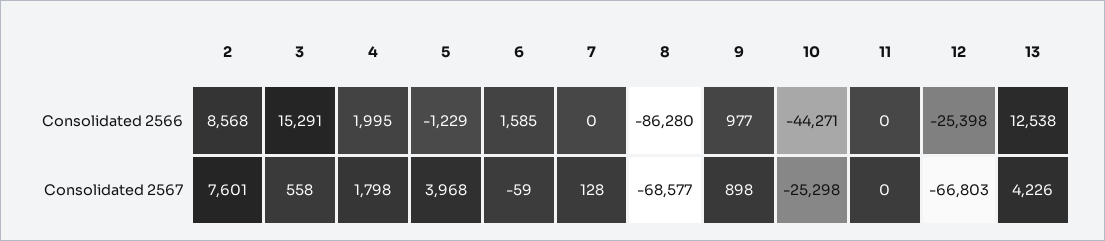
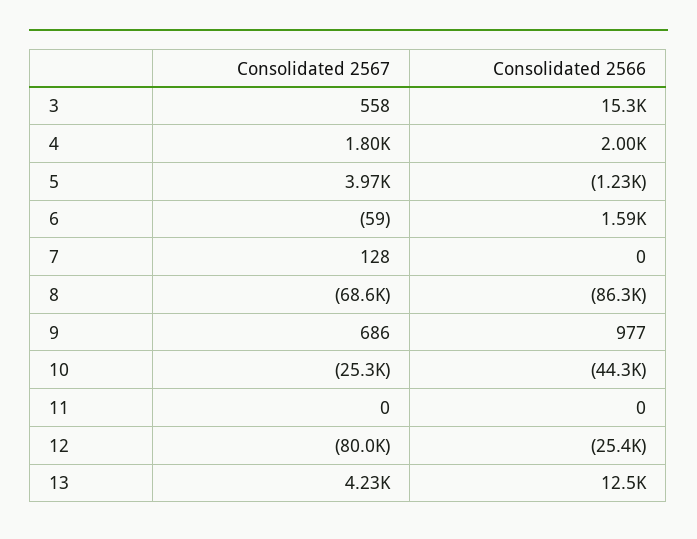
  {
-   "2": {
-     "Consolidated 2566": 8568,
-     "Consolidated 2567": 7601
-   },
    "3": {
      "Consolidated 2566": 15291,
      "Consolidated 2567": 558
    },
    "4": {
      "Consolidated 2566": 1995,
      "Consolidated 2567": 1798
    },
    "5": {
      "Consolidated 2566": -1229,
      "Consolidated 2567": 3968
    },
    "6": {
      "Consolidated 2566": 1585,
      "Consolidated 2567": -59
    },
    "7": {
      "Consolidated 2566": 0,
      "Consolidated 2567": 128
    },
    "8": {
      "Consolidated 2566": -86280,
      "Consolidated 2567": -68577
    },
    "9": {
      "Consolidated 2566": 977,
-     "Consolidated 2567": 898
+     "Consolidated 2567": 686
    },
    "10": {
      "Consolidated 2566": -44271,
      "Consolidated 2567": -25298
    },
    "11": {
      "Consolidated 2566": 0,
      "Consolidated 2567": 0
    },
    "12": {
      "Consolidated 2566": -25398,
-     "Consolidated 2567": -66803
+     "Consolidated 2567": -80000
    },
    "13": {
      "Consolidated 2566": 12538,
      "Consolidated 2567": 4226
    }
  }

